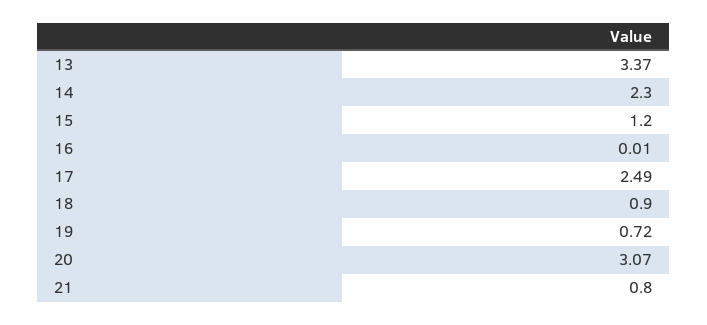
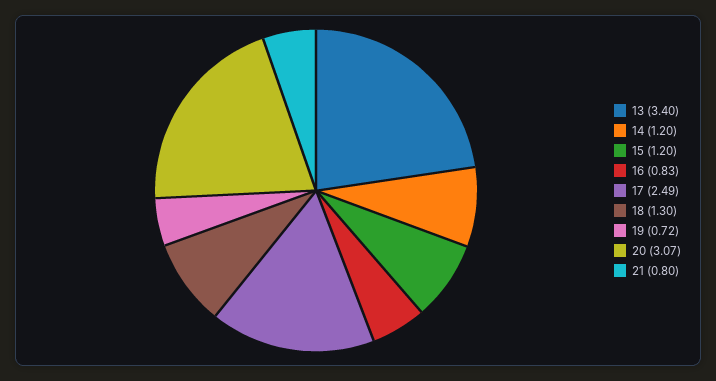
  {
-   "13": 3.37,
+   "13": 3.4,
-   "14": 2.3,
+   "14": 1.2,
    "15": 1.2,
-   "16": 0.01,
+   "16": 0.83,
    "17": 2.49,
-   "18": 0.9,
+   "18": 1.3,
    "19": 0.72,
    "20": 3.07,
    "21": 0.8
  }

